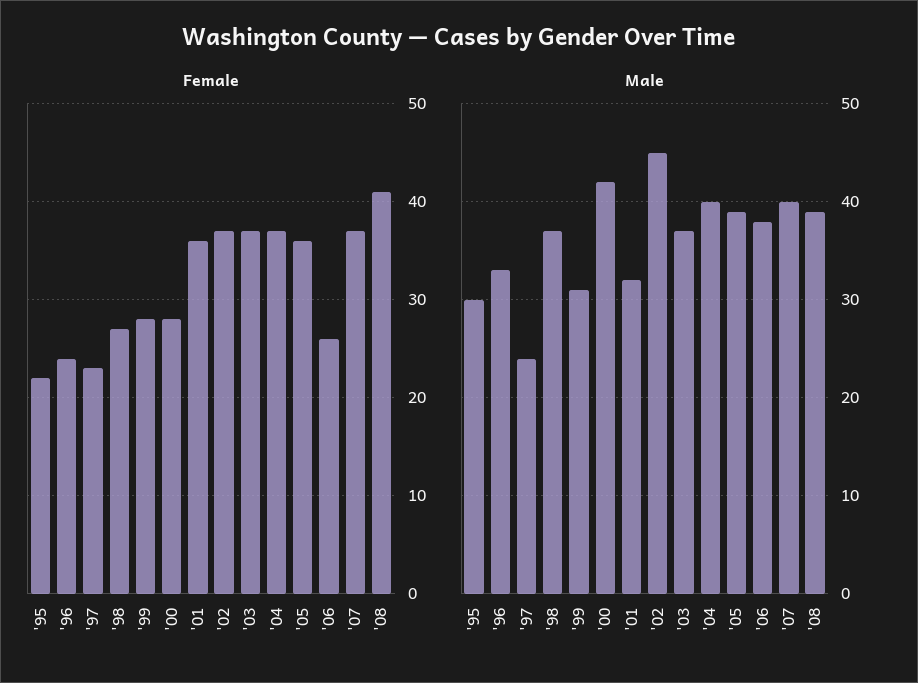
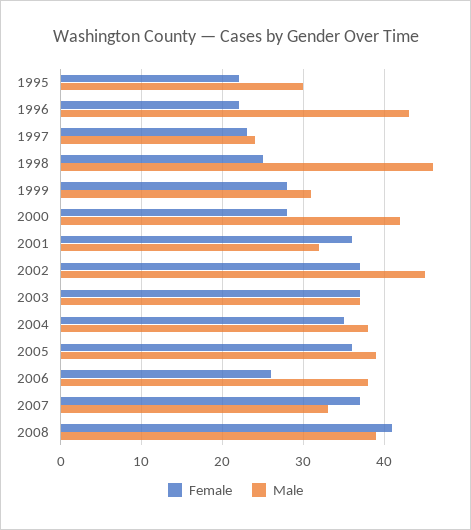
  {
    "Female": {
      "'95": 22,
-     "'96": 24,
+     "'96": 22,
      "'97": 23,
-     "'98": 27,
+     "'98": 25,
      "'99": 28,
      "'00": 28,
      "'01": 36,
      "'02": 37,
      "'03": 37,
-     "'04": 37,
+     "'04": 35,
      "'05": 36,
      "'06": 26,
      "'07": 37,
      "'08": 41
    },
    "Male": {
      "'95": 30,
-     "'96": 33,
+     "'96": 43,
      "'97": 24,
-     "'98": 37,
+     "'98": 46,
      "'99": 31,
      "'00": 42,
      "'01": 32,
      "'02": 45,
      "'03": 37,
-     "'04": 40,
+     "'04": 38,
      "'05": 39,
      "'06": 38,
-     "'07": 40,
+     "'07": 33,
      "'08": 39
    }
  }

